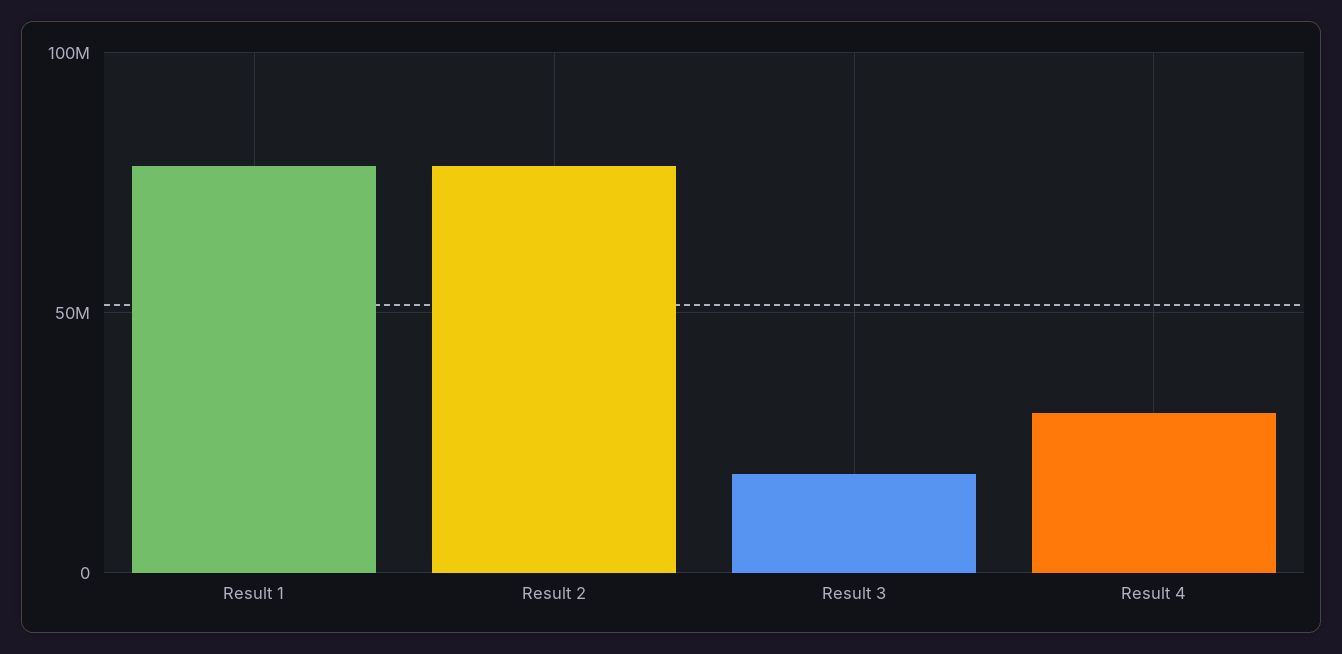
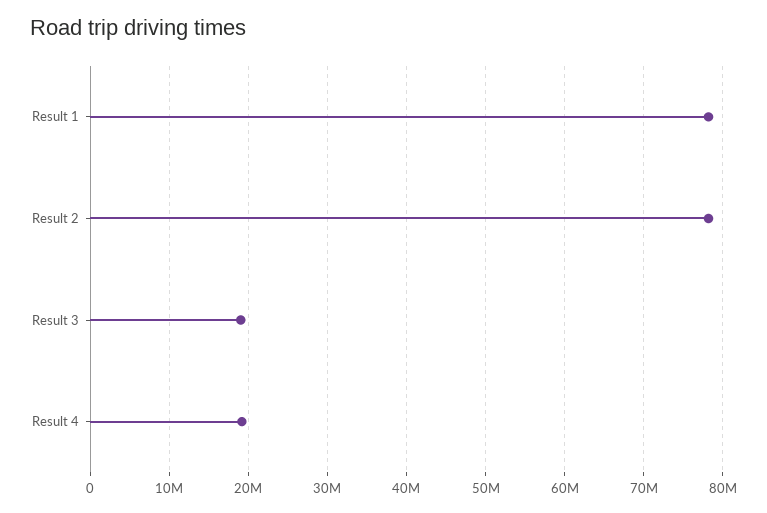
  {
    "Result 1": 78000000,
    "Result 2": 78000000,
    "Result 3": 19000000,
-   "Result 4": 30000000
+   "Result 4": 19000000
  }

